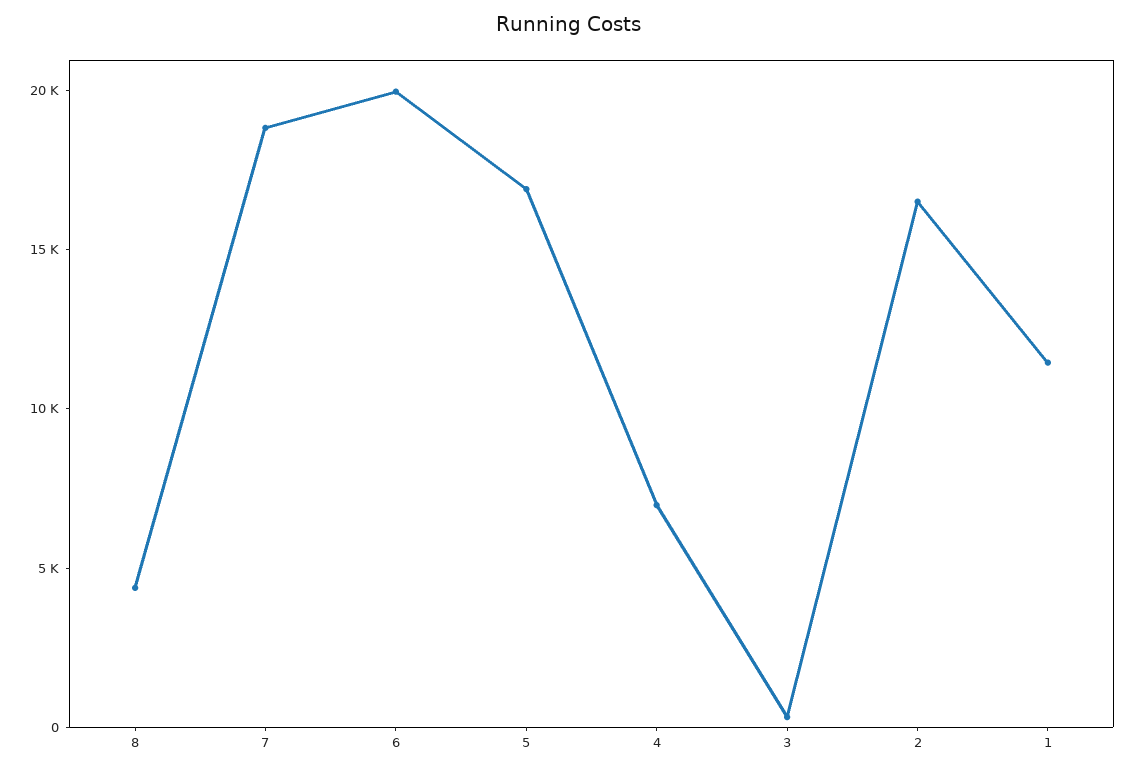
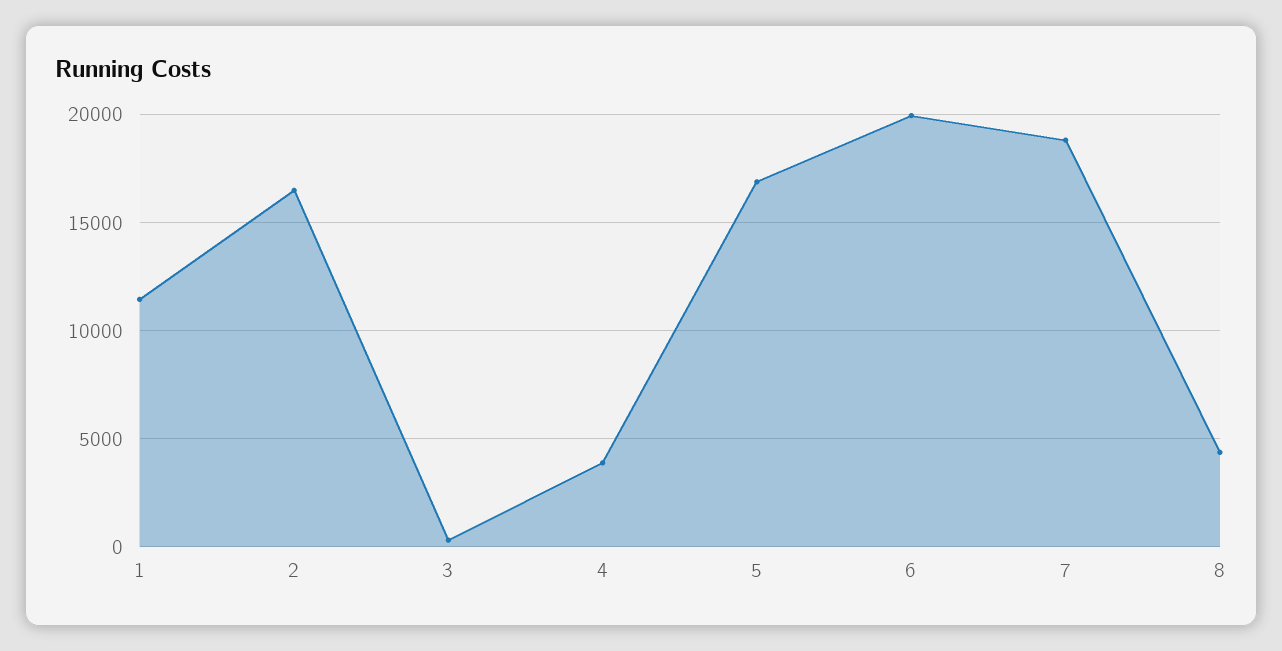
  {
    "8": 4500,
    "7": 19000,
    "6": 20000,
    "5": 17000,
-   "4": 7000,
+   "4": 4000,
    "3": 500,
    "2": 16500,
    "1": 11500
  }

